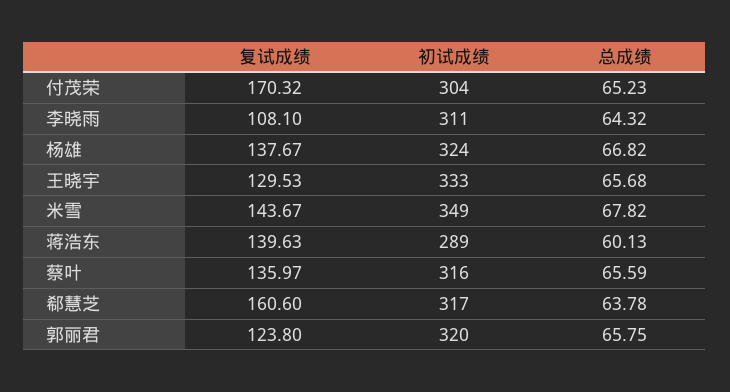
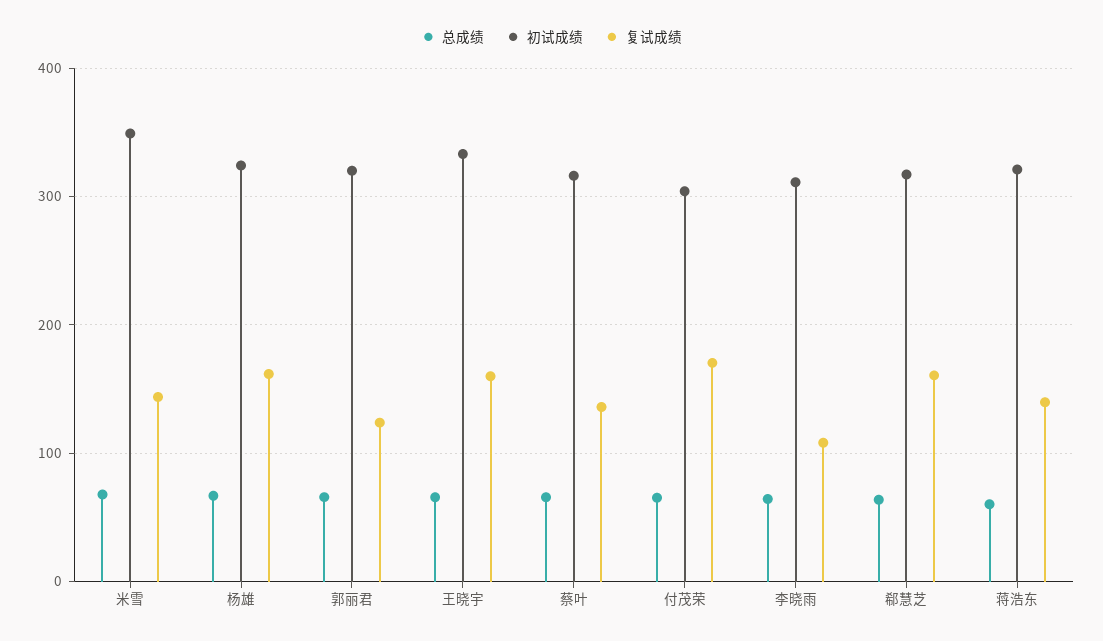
  {
    "复试成绩": {
      "付茂荣": 170.32,
      "李晓雨": 108.1,
-     "杨雄": 137.67,
+     "杨雄": 160,
-     "王晓宇": 129.53,
+     "王晓宇": 160,
      "米雪": 143.67,
      "蒋浩东": 139.63,
      "蔡叶": 135.97,
      "郗慧芝": 160.6,
      "郭丽君": 123.8
    },
    "初试成绩": {
      "付茂荣": 304,
      "李晓雨": 311,
      "杨雄": 324,
      "王晓宇": 333,
      "米雪": 349,
-     "蒋浩东": 289,
+     "蒋浩东": 320,
      "蔡叶": 316,
      "郗慧芝": 317,
      "郭丽君": 320
    },
    "总成绩": {
      "付茂荣": 65.23,
      "李晓雨": 64.32,
      "杨雄": 66.82,
      "王晓宇": 65.68,
      "米雪": 67.82,
      "蒋浩东": 60.13,
      "蔡叶": 65.59,
      "郗慧芝": 63.78,
      "郭丽君": 65.75
    }
  }

